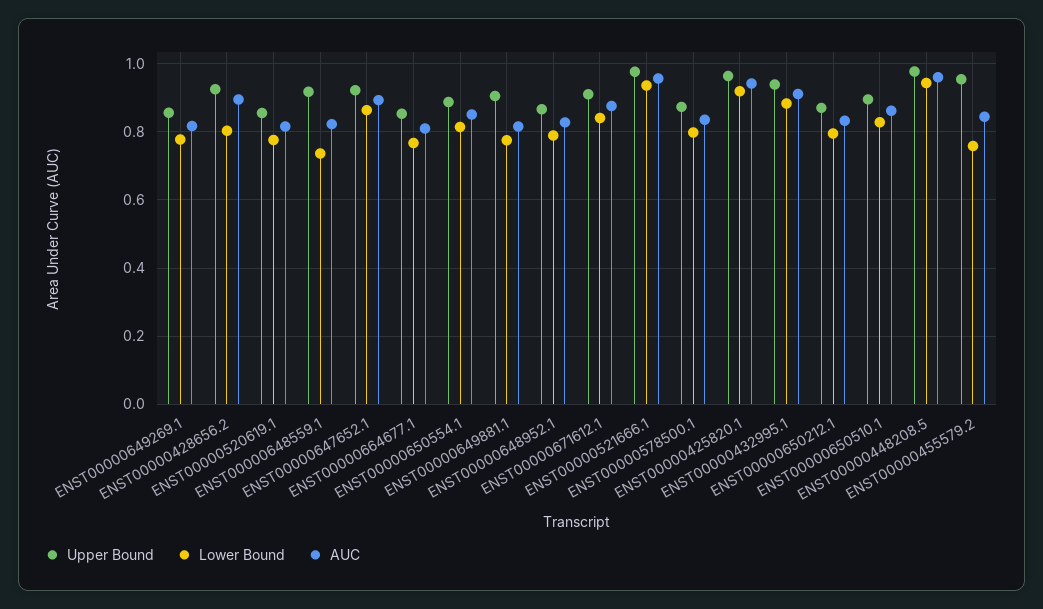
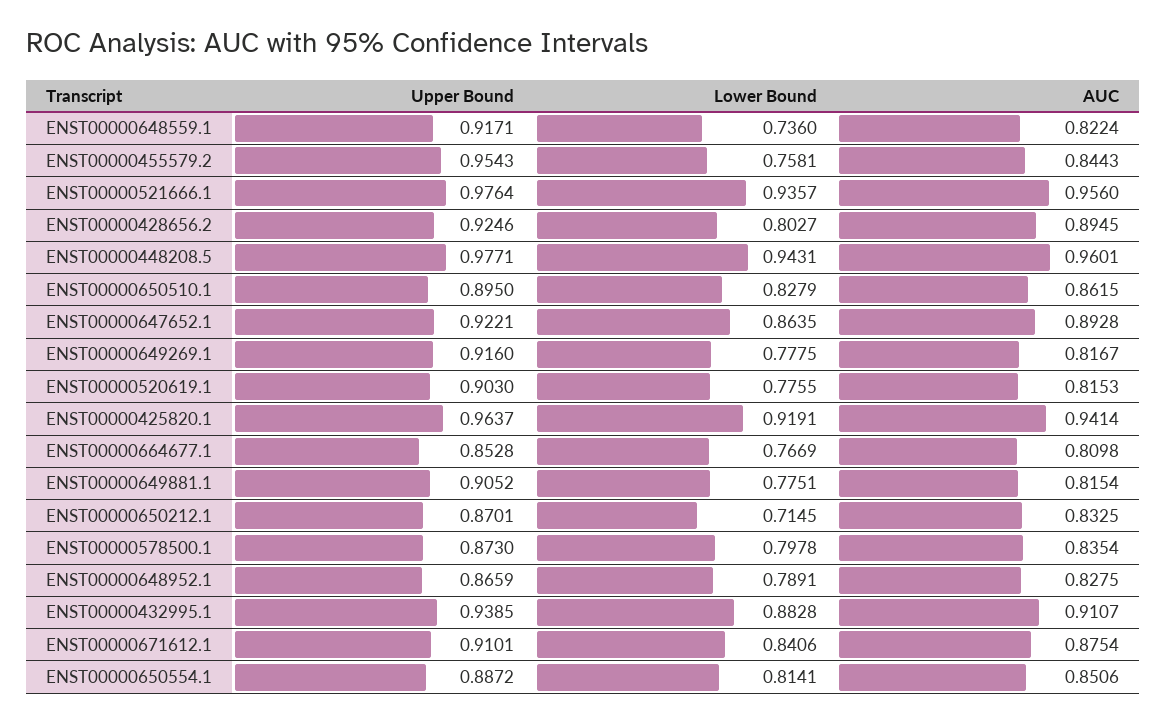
  {
    "Upper Bound": {
-     "ENST00000649269.1": 0.86,
+     "ENST00000649269.1": 0.916,
      "ENST00000428656.2": 0.9246,
-     "ENST00000520619.1": 0.86,
+     "ENST00000520619.1": 0.903,
      "ENST00000648559.1": 0.9171,
      "ENST00000647652.1": 0.9221,
      "ENST00000664677.1": 0.8528,
      "ENST00000650554.1": 0.8872,
      "ENST00000649881.1": 0.9052,
      "ENST00000648952.1": 0.8659,
      "ENST00000671612.1": 0.9101,
      "ENST00000521666.1": 0.9764,
      "ENST00000578500.1": 0.873,
      "ENST00000425820.1": 0.9637,
      "ENST00000432995.1": 0.9385,
      "ENST00000650212.1": 0.8701,
      "ENST00000650510.1": 0.895,
      "ENST00000448208.5": 0.9771,
      "ENST00000455579.2": 0.9543
    },
    "Lower Bound": {
      "ENST00000649269.1": 0.7775,
      "ENST00000428656.2": 0.8027,
      "ENST00000520619.1": 0.7755,
      "ENST00000648559.1": 0.736,
      "ENST00000647652.1": 0.8635,
      "ENST00000664677.1": 0.7669,
      "ENST00000650554.1": 0.8141,
      "ENST00000649881.1": 0.7751,
      "ENST00000648952.1": 0.7891,
      "ENST00000671612.1": 0.8406,
      "ENST00000521666.1": 0.9357,
      "ENST00000578500.1": 0.7978,
      "ENST00000425820.1": 0.9191,
      "ENST00000432995.1": 0.8828,
-     "ENST00000650212.1": 0.8,
+     "ENST00000650212.1": 0.7145,
      "ENST00000650510.1": 0.8279,
      "ENST00000448208.5": 0.9431,
      "ENST00000455579.2": 0.7581
    },
    "AUC": {
      "ENST00000649269.1": 0.8167,
      "ENST00000428656.2": 0.8945,
      "ENST00000520619.1": 0.8153,
      "ENST00000648559.1": 0.8224,
      "ENST00000647652.1": 0.8928,
      "ENST00000664677.1": 0.8098,
      "ENST00000650554.1": 0.8506,
      "ENST00000649881.1": 0.8154,
      "ENST00000648952.1": 0.8275,
      "ENST00000671612.1": 0.8754,
      "ENST00000521666.1": 0.956,
      "ENST00000578500.1": 0.8354,
      "ENST00000425820.1": 0.9414,
      "ENST00000432995.1": 0.9107,
      "ENST00000650212.1": 0.8325,
      "ENST00000650510.1": 0.8615,
      "ENST00000448208.5": 0.9601,
      "ENST00000455579.2": 0.8443
    }
  }

